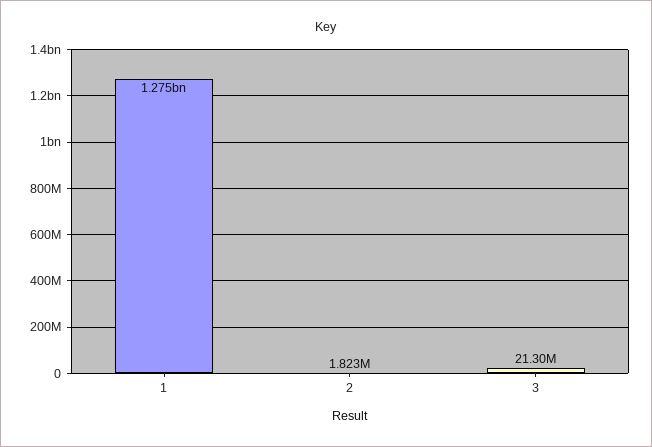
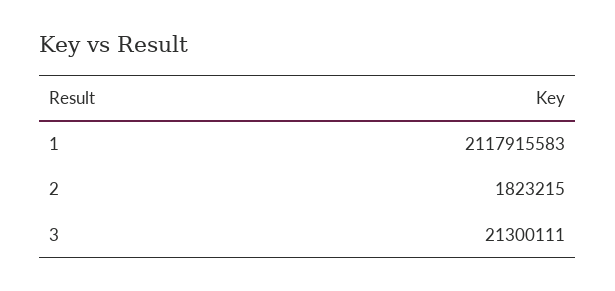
  {
-   "1": 1275000000,
+   "1": 2117915583,
    "2": 1823215,
    "3": 21300111
  }

